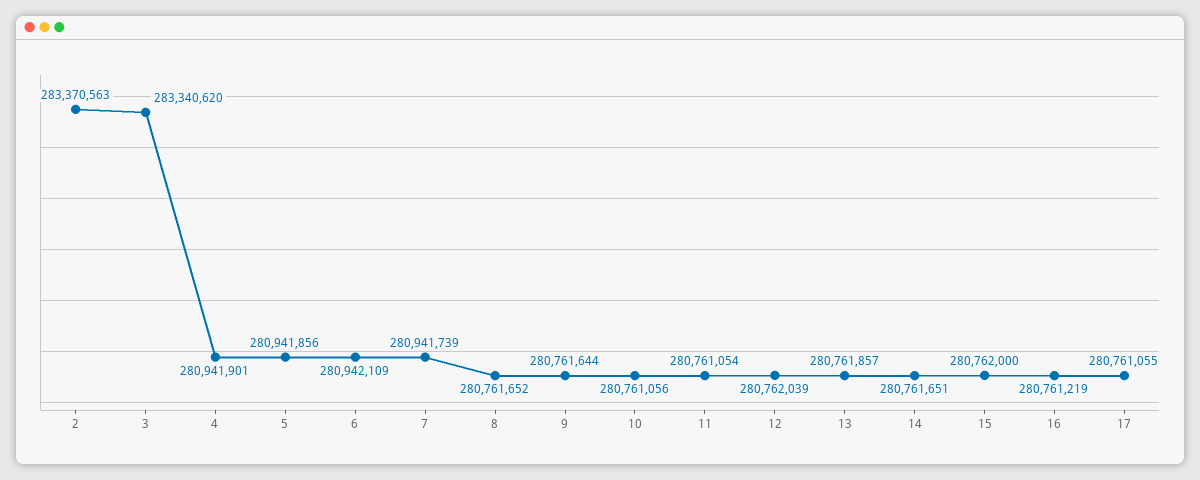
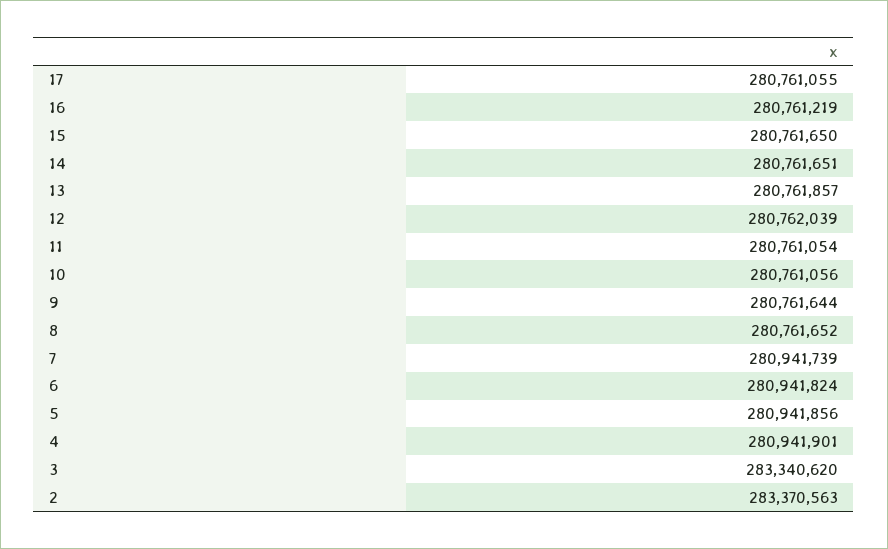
  {
    "2": 283370563,
    "3": 283340620,
    "4": 280941901,
    "5": 280941856,
-   "6": 280942109,
+   "6": 280941824,
    "7": 280941739,
    "8": 280761652,
    "9": 280761644,
    "10": 280761056,
    "11": 280761054,
    "12": 280762039,
    "13": 280761857,
    "14": 280761651,
-   "15": 280762000,
+   "15": 280761650,
    "16": 280761219,
    "17": 280761055
  }

